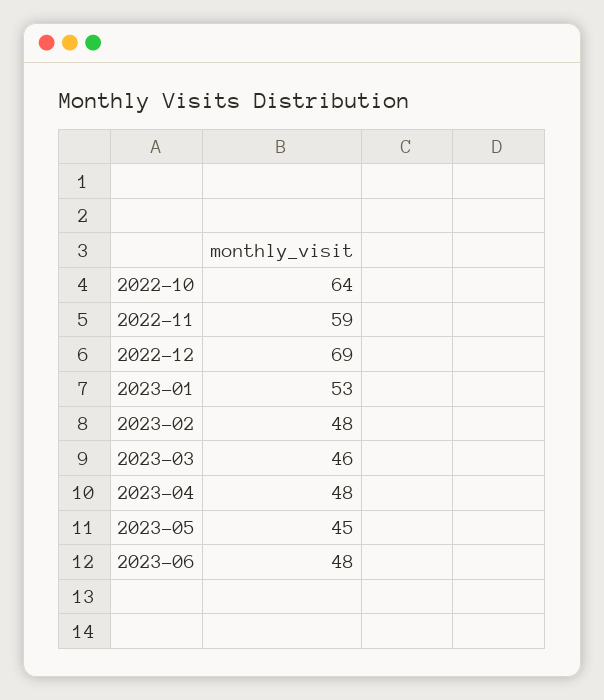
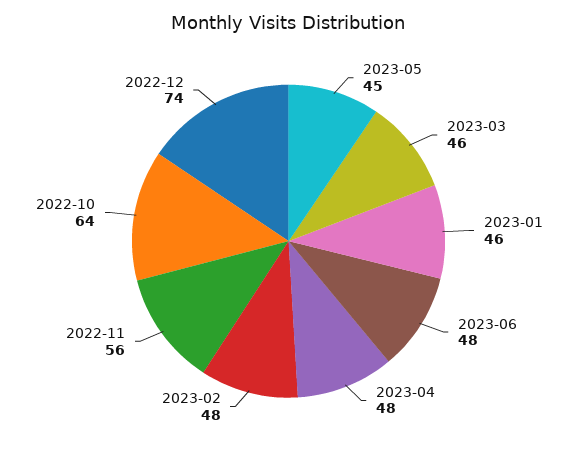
  {
    "2022-10": 64,
-   "2022-11": 59,
+   "2022-11": 56,
-   "2022-12": 69,
+   "2022-12": 74,
-   "2023-01": 53,
+   "2023-01": 46,
    "2023-02": 48,
    "2023-03": 46,
    "2023-04": 48,
    "2023-05": 45,
    "2023-06": 48
  }

